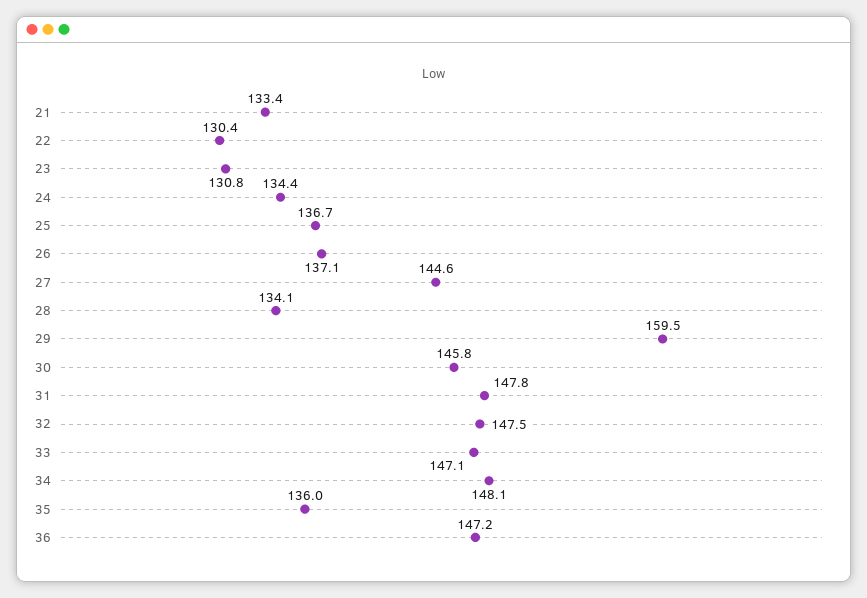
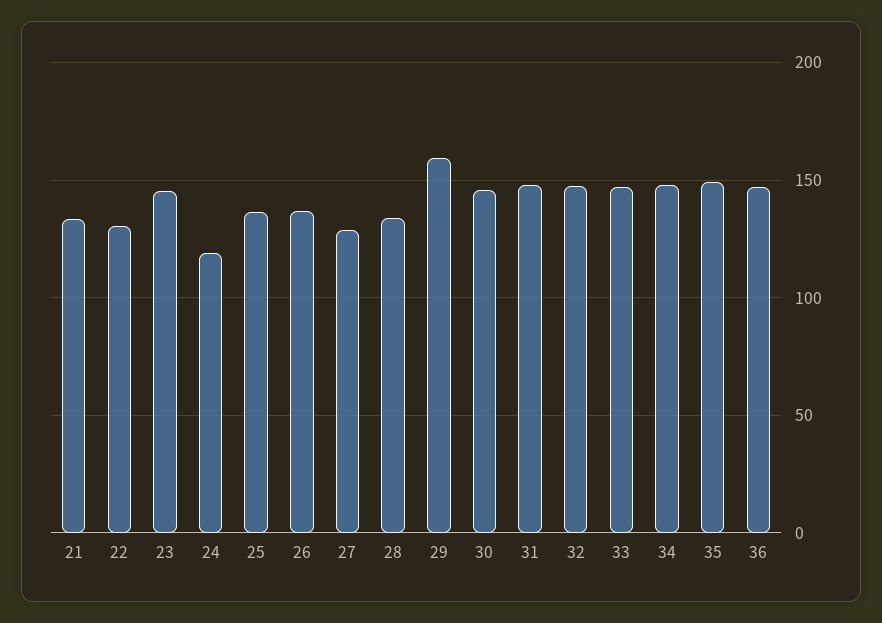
  {
    "21": 133.4,
    "22": 130.4,
-   "23": 130.8,
+   "23": 145,
-   "24": 134.4,
+   "24": 120,
    "25": 136.7,
    "26": 137.1,
-   "27": 144.6,
+   "27": 130,
    "28": 134.1,
    "29": 159.5,
    "30": 145.8,
    "31": 147.8,
    "32": 147.5,
    "33": 147.1,
    "34": 148.1,
-   "35": 136,
+   "35": 150,
    "36": 147.2
  }

